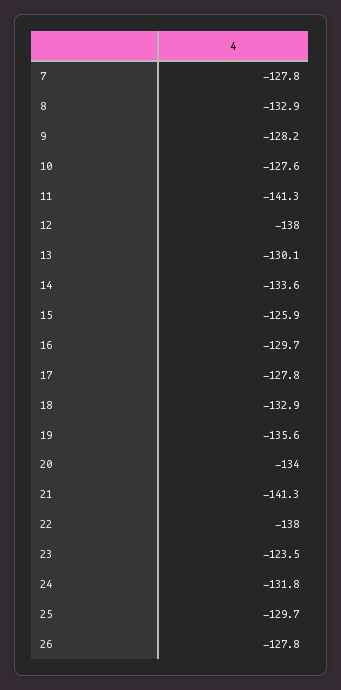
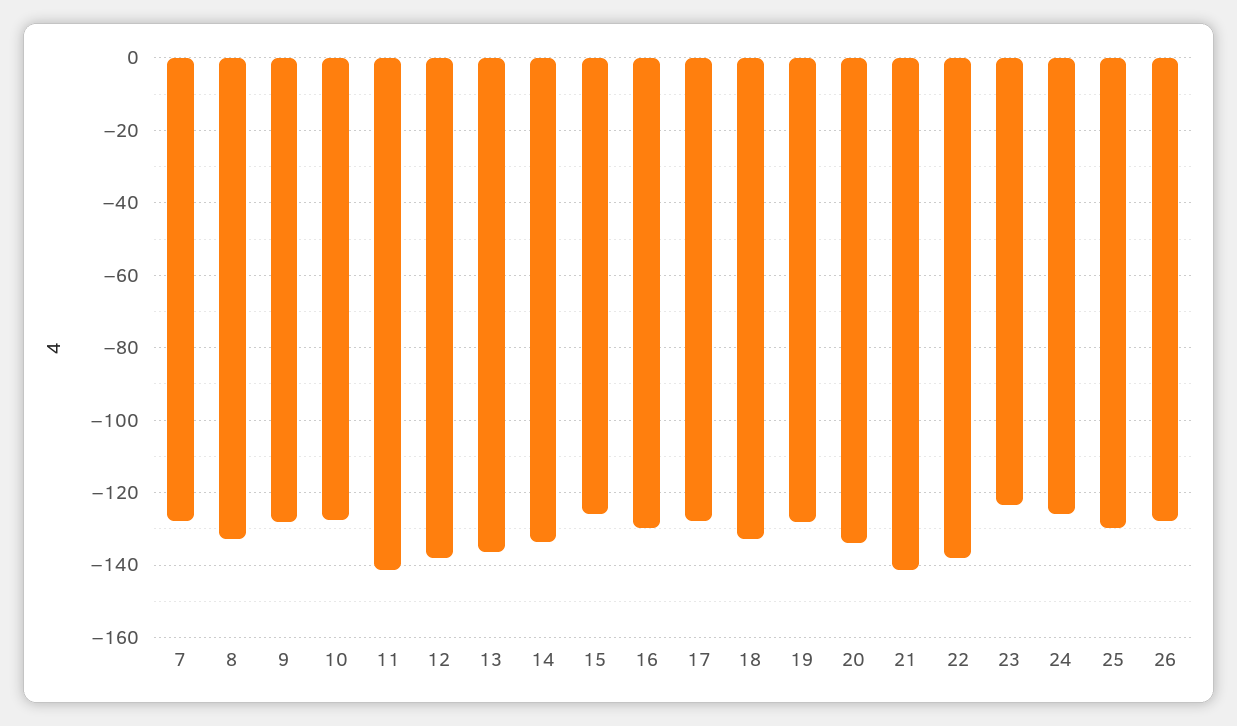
  {
    "7": -127.8,
    "8": -132.9,
    "9": -128.2,
    "10": -127.6,
    "11": -141.3,
    "12": -138,
-   "13": -130.1,
+   "13": -136,
    "14": -133.6,
    "15": -125.9,
    "16": -129.7,
    "17": -127.8,
    "18": -132.9,
-   "19": -135.6,
+   "19": -128,
    "20": -134,
    "21": -141.3,
    "22": -138,
    "23": -123.5,
-   "24": -131.8,
+   "24": -126,
    "25": -129.7,
    "26": -127.8
  }

